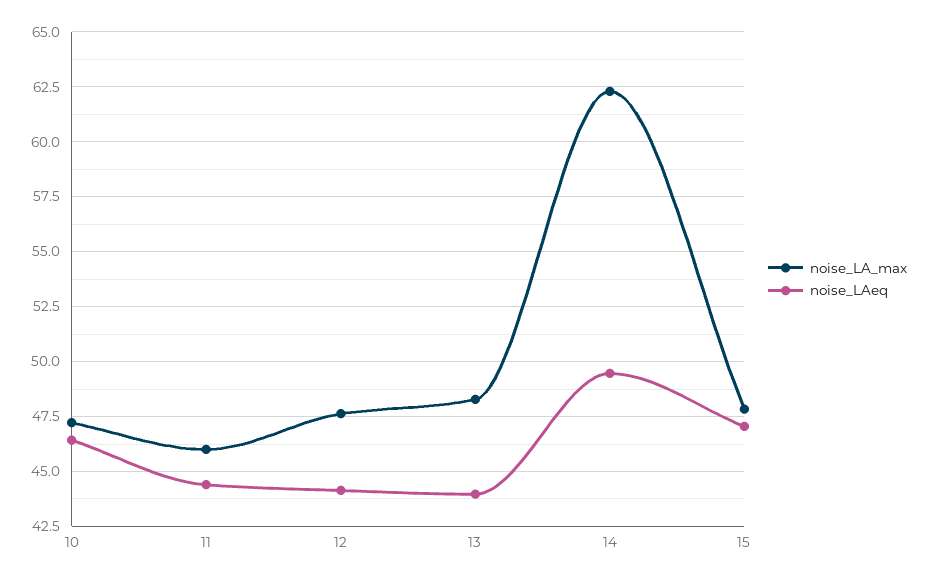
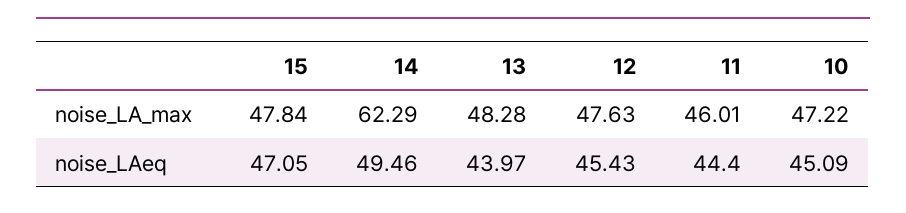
  {
    "noise_LA_max": {
      "10": 47.22,
      "11": 46.01,
      "12": 47.63,
      "13": 48.28,
      "14": 62.29,
      "15": 47.84
    },
    "noise_LAeq": {
-     "10": 46.5,
+     "10": 45.09,
      "11": 44.4,
-     "12": 44,
+     "12": 45.43,
      "13": 43.97,
      "14": 49.46,
      "15": 47.05
    }
  }

